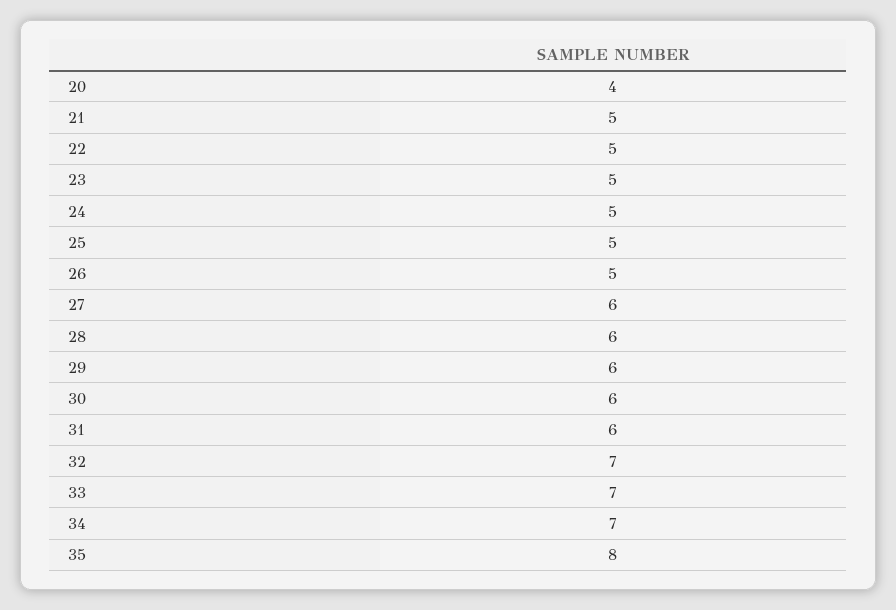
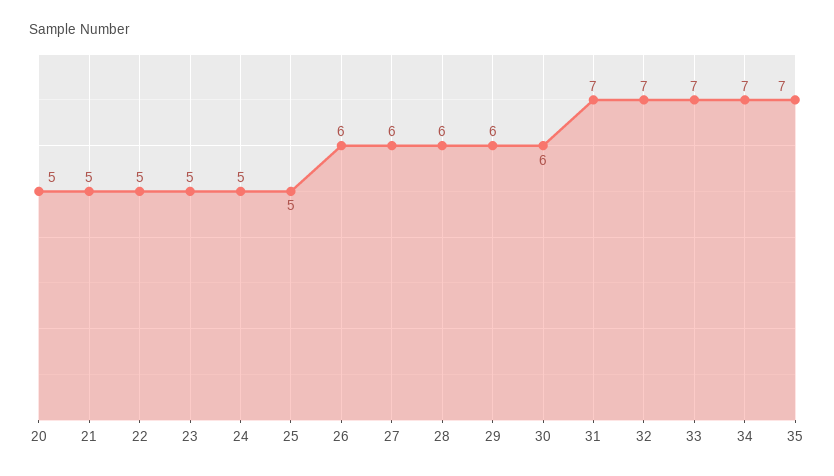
  {
-   "20": 4,
+   "20": 5,
    "21": 5,
    "22": 5,
    "23": 5,
    "24": 5,
    "25": 5,
-   "26": 5,
+   "26": 6,
    "27": 6,
    "28": 6,
    "29": 6,
    "30": 6,
-   "31": 6,
+   "31": 7,
    "32": 7,
    "33": 7,
    "34": 7,
-   "35": 8
+   "35": 7
  }

